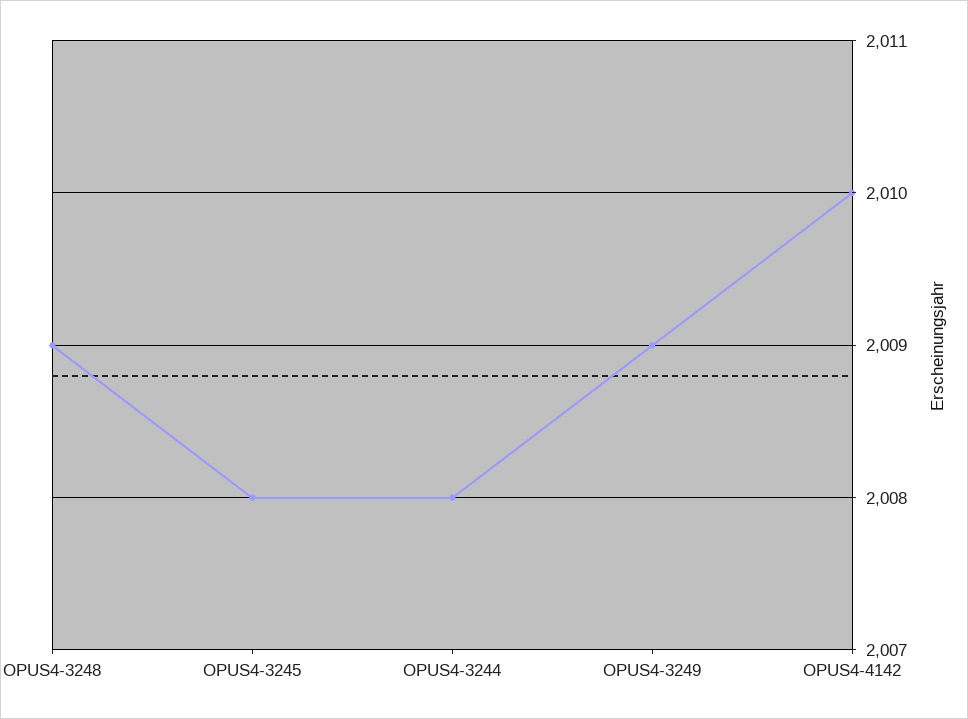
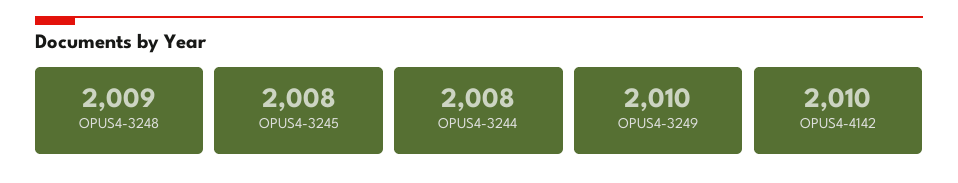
  {
    "OPUS4-3248": 2009,
    "OPUS4-3245": 2008,
    "OPUS4-3244": 2008,
-   "OPUS4-3249": 2009,
+   "OPUS4-3249": 2010,
    "OPUS4-4142": 2010
  }

